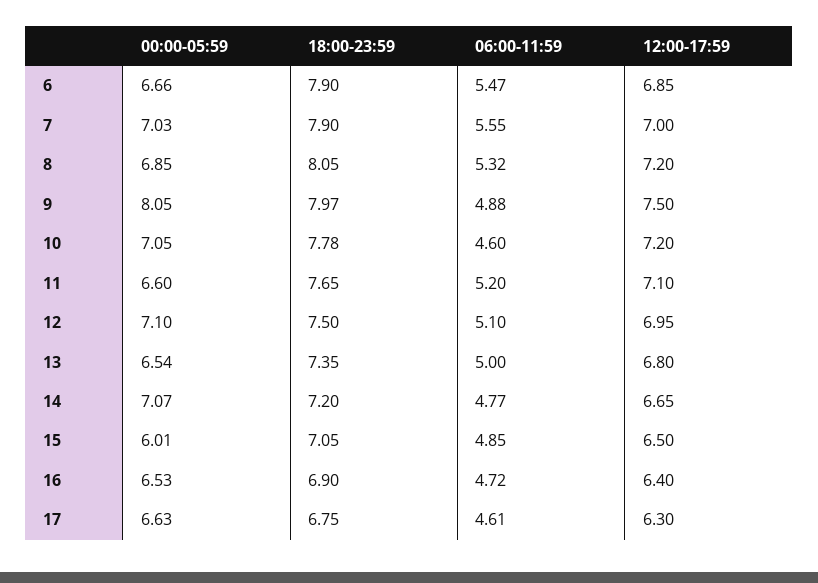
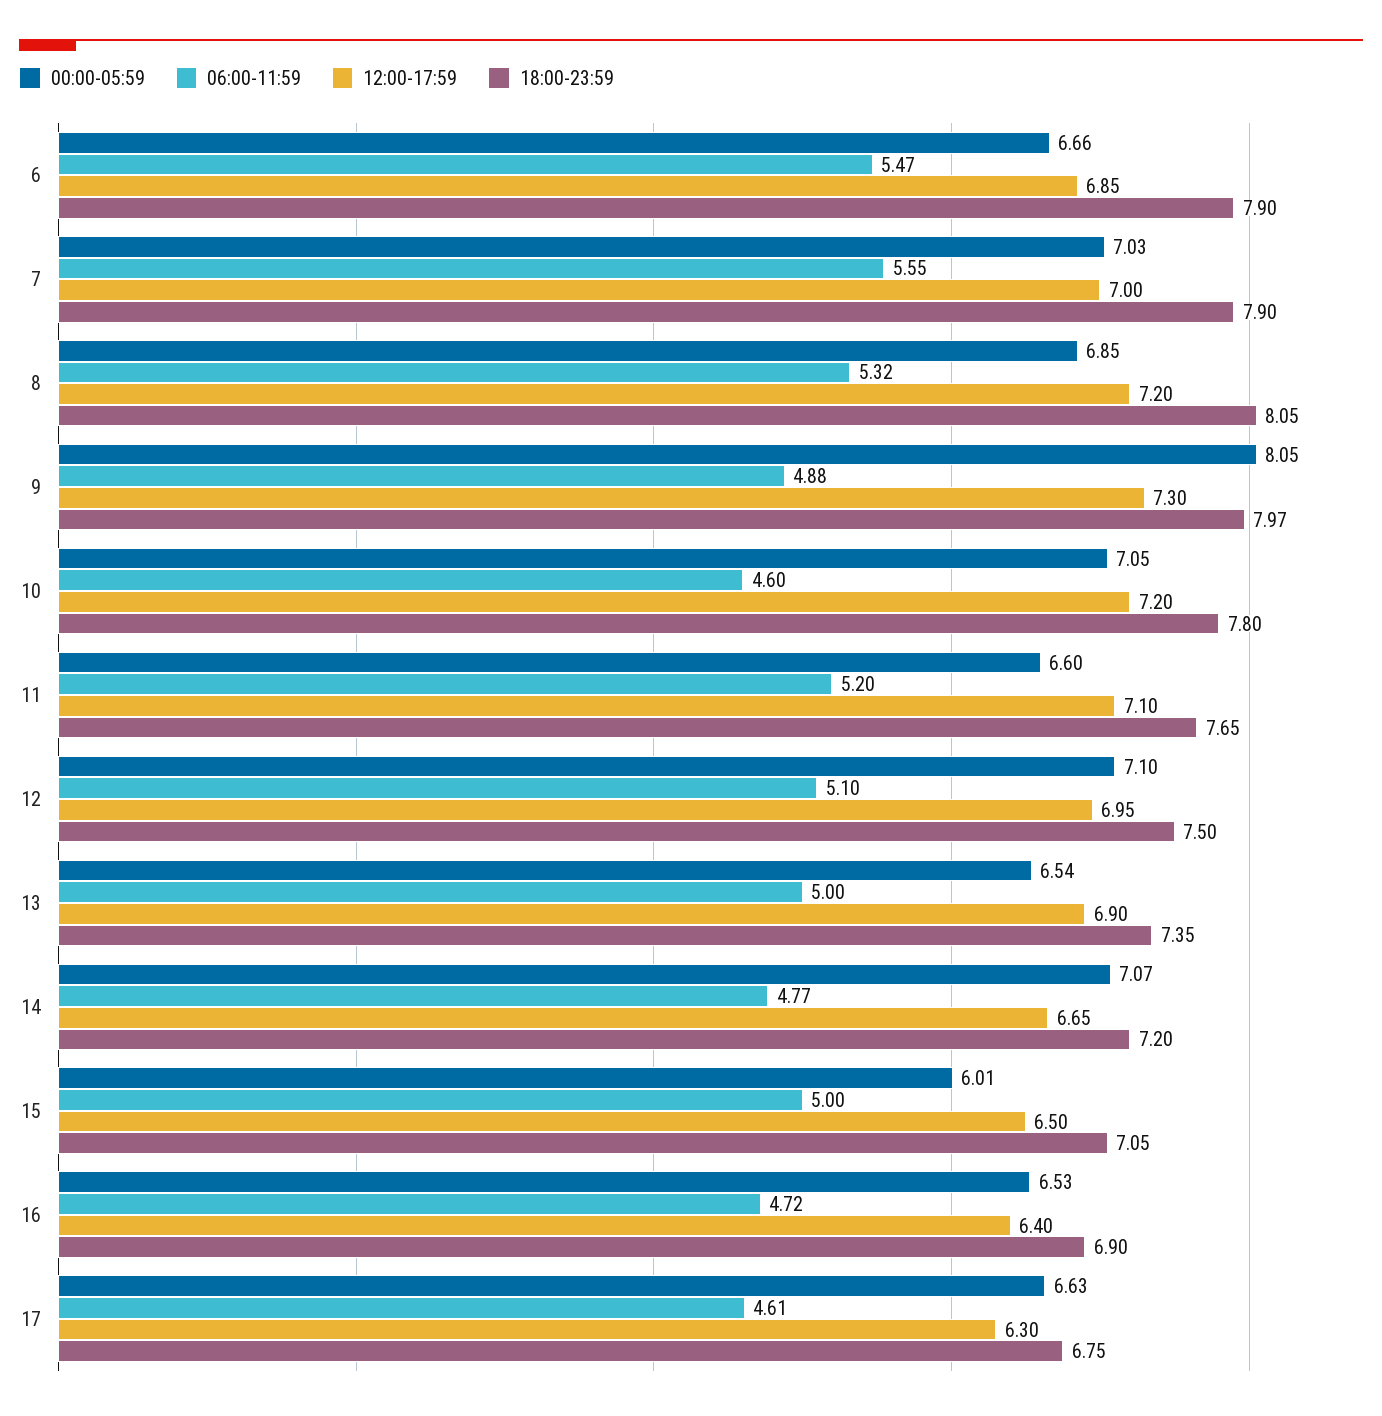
  {
    "00:00-05:59": {
      "6": 6.66,
      "7": 7.03,
      "8": 6.85,
      "9": 8.05,
      "10": 7.05,
      "11": 6.6,
      "12": 7.1,
      "13": 6.54,
      "14": 7.07,
      "15": 6.01,
      "16": 6.53,
      "17": 6.63
    },
    "18:00-23:59": {
      "6": 7.9,
      "7": 7.9,
      "8": 8.05,
      "9": 7.97,
-     "10": 7.78,
+     "10": 7.8,
      "11": 7.65,
      "12": 7.5,
      "13": 7.35,
      "14": 7.2,
      "15": 7.05,
      "16": 6.9,
      "17": 6.75
    },
    "06:00-11:59": {
      "6": 5.47,
      "7": 5.55,
      "8": 5.32,
      "9": 4.88,
      "10": 4.6,
      "11": 5.2,
      "12": 5.1,
      "13": 5,
      "14": 4.77,
-     "15": 4.85,
+     "15": 5,
      "16": 4.72,
      "17": 4.61
    },
    "12:00-17:59": {
      "6": 6.85,
      "7": 7,
      "8": 7.2,
-     "9": 7.5,
+     "9": 7.3,
      "10": 7.2,
      "11": 7.1,
      "12": 6.95,
-     "13": 6.8,
+     "13": 6.9,
      "14": 6.65,
      "15": 6.5,
      "16": 6.4,
      "17": 6.3
    }
  }

